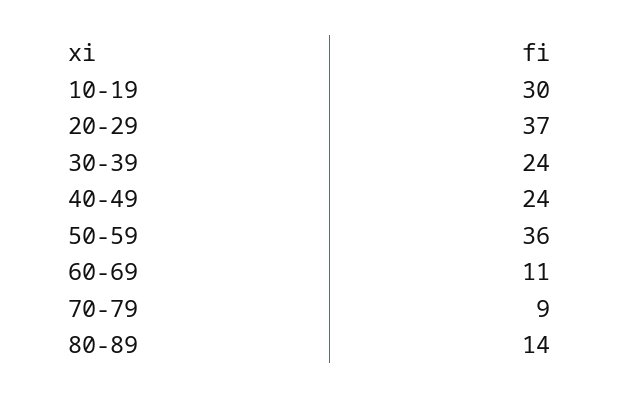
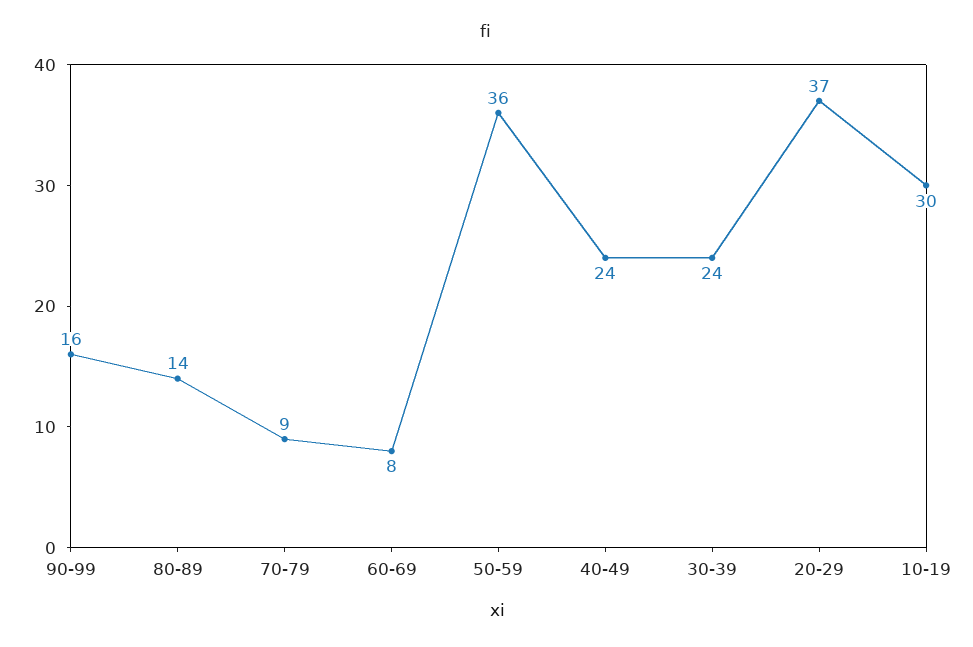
  {
    "10-19": 30,
    "20-29": 37,
    "30-39": 24,
    "40-49": 24,
    "50-59": 36,
-   "60-69": 11,
+   "60-69": 8,
    "70-79": 9,
-   "80-89": 14
+   "80-89": 14,
+   "90-99": 16
  }

